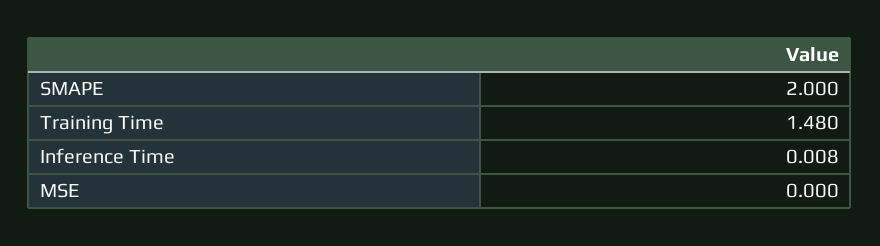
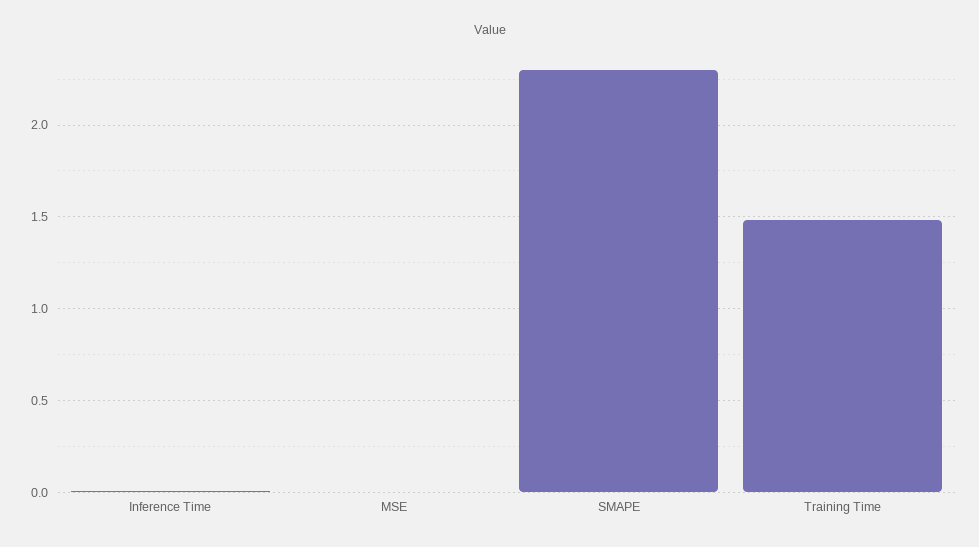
  {
-   "SMAPE": 2,
+   "SMAPE": 2.3,
    "Training Time": 1.48,
    "Inference Time": 0.008,
    "MSE": 0
  }

